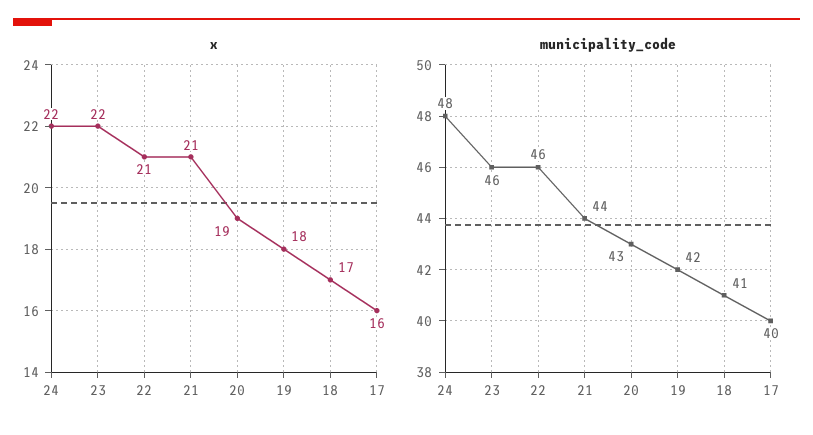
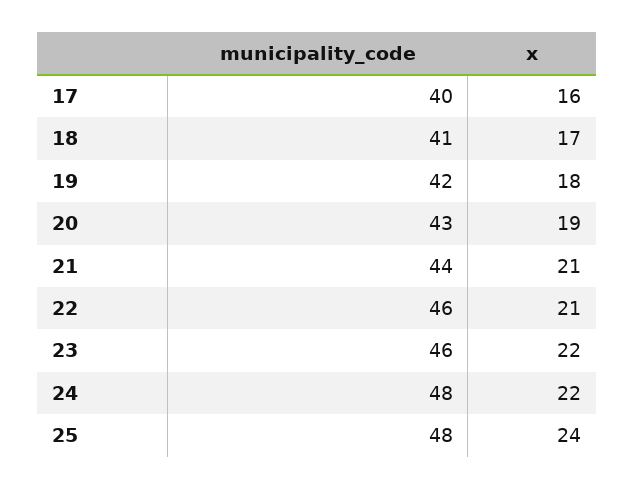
  {
    "x": {
      "24": 22,
      "23": 22,
      "22": 21,
      "21": 21,
      "20": 19,
      "19": 18,
      "18": 17,
-     "17": 16
+     "17": 16,
+     "25": 24
    },
    "municipality_code": {
      "24": 48,
      "23": 46,
      "22": 46,
      "21": 44,
      "20": 43,
      "19": 42,
      "18": 41,
-     "17": 40
+     "17": 40,
+     "25": 48
    }
  }

